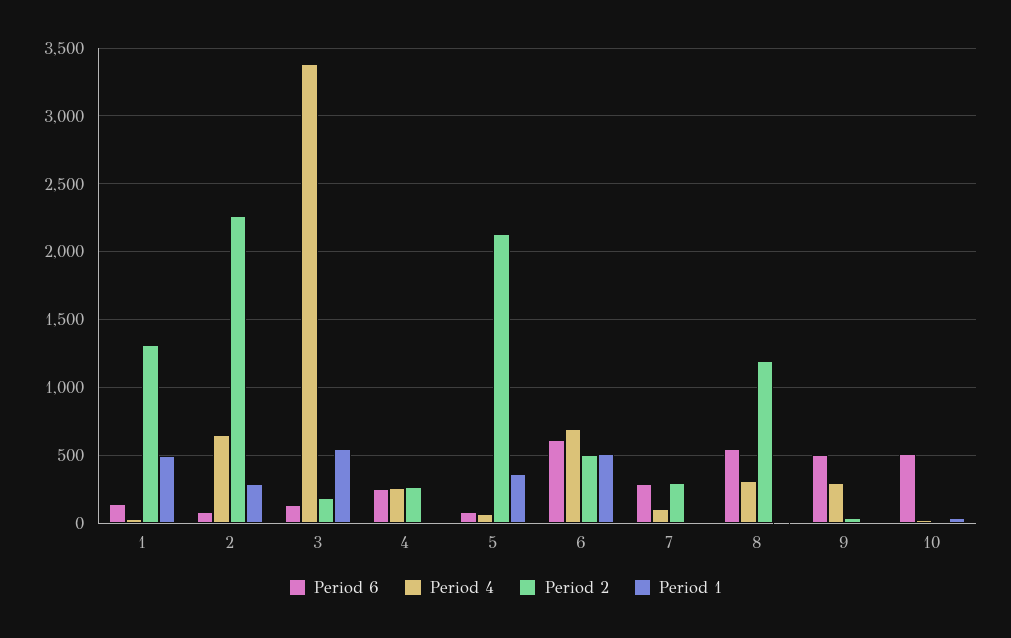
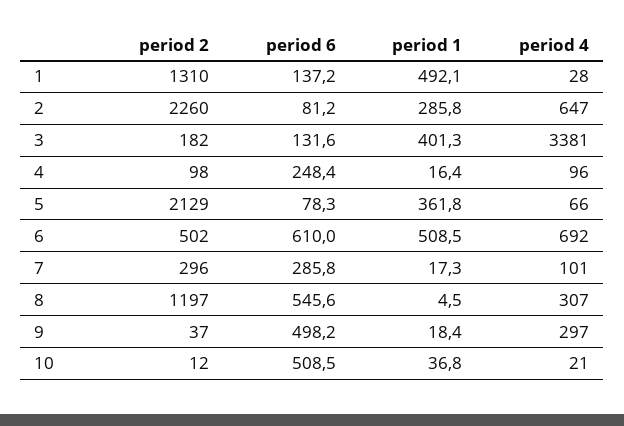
  {
    "Period 6": {
      "1": 137.2,
      "2": 81.2,
      "3": 131.6,
      "4": 248.4,
      "5": 78.3,
      "6": 610,
      "7": 285.8,
      "8": 545.6,
      "9": 498.2,
      "10": 508.5
    },
    "Period 4": {
      "1": 28,
      "2": 647,
      "3": 3381,
-     "4": 250,
+     "4": 96,
      "5": 66,
      "6": 692,
      "7": 101,
      "8": 307,
      "9": 297,
      "10": 21
    },
    "Period 2": {
      "1": 1310,
      "2": 2260,
      "3": 182,
-     "4": 250,
+     "4": 98,
      "5": 2129,
      "6": 502,
      "7": 296,
      "8": 1197,
      "9": 37,
      "10": 12
    },
    "Period 1": {
      "1": 492.1,
      "2": 285.8,
-     "3": 550,
+     "3": 401.3,
      "4": 16.4,
      "5": 361.8,
      "6": 508.5,
      "7": 17.3,
      "8": 4.5,
      "9": 18.4,
      "10": 36.8
    }
  }

